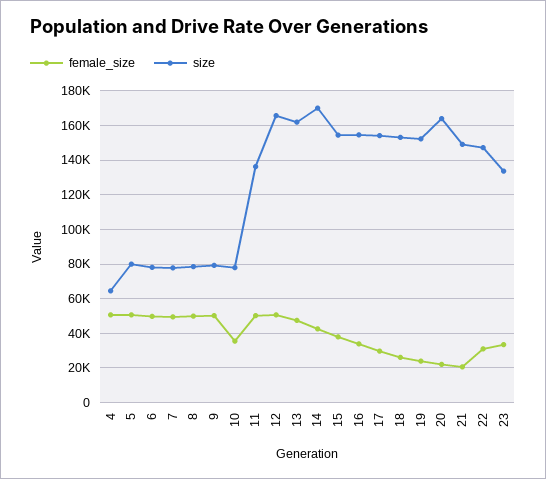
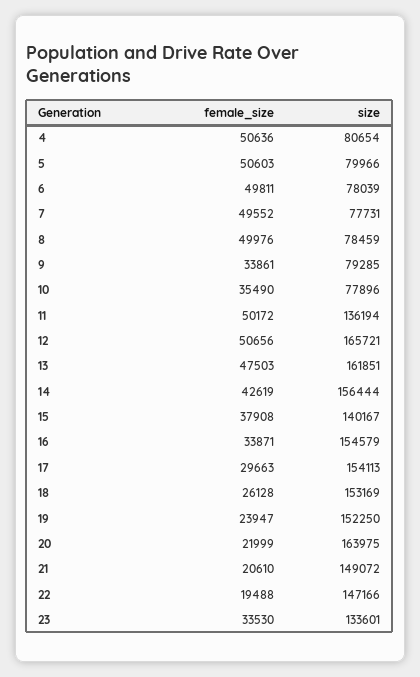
  {
    "female_size": {
      "4": 50636,
      "5": 50603,
      "6": 49811,
      "7": 49552,
      "8": 49976,
-     "9": 50000,
+     "9": 33861,
      "10": 35490,
      "11": 50172,
      "12": 50656,
      "13": 47503,
      "14": 42619,
      "15": 37908,
      "16": 33871,
      "17": 29663,
      "18": 26128,
      "19": 23947,
      "20": 21999,
      "21": 20610,
-     "22": 30000,
+     "22": 19488,
      "23": 33530
    },
    "size": {
-     "4": 65000,
+     "4": 80654,
      "5": 79966,
      "6": 78039,
      "7": 77731,
      "8": 78459,
      "9": 79285,
      "10": 77896,
      "11": 136194,
      "12": 165721,
      "13": 161851,
-     "14": 170000,
+     "14": 156444,
-     "15": 155000,
+     "15": 140167,
      "16": 154579,
      "17": 154113,
      "18": 153169,
      "19": 152250,
      "20": 163975,
      "21": 149072,
      "22": 147166,
      "23": 133601
    }
  }

